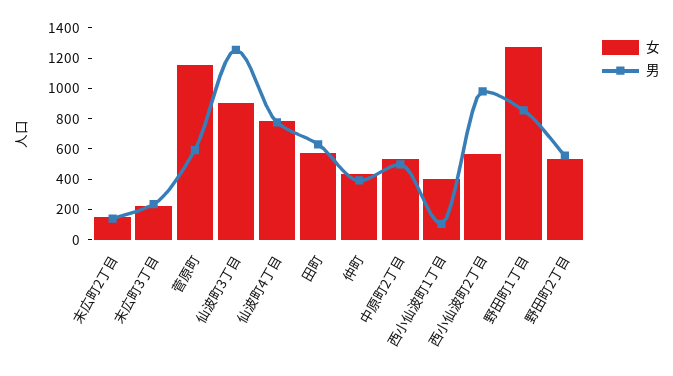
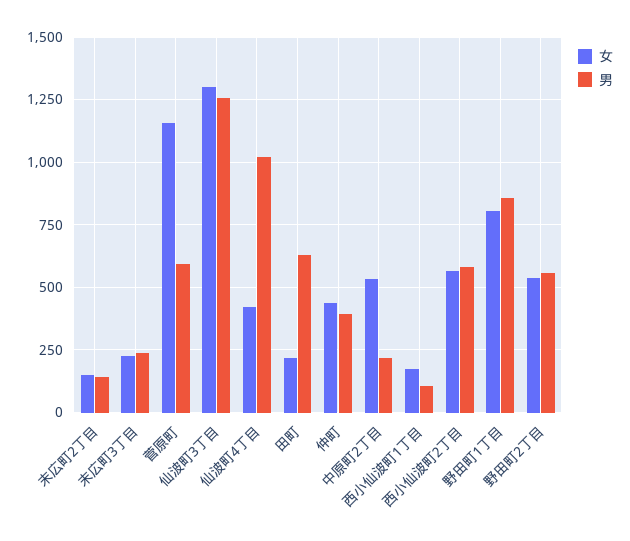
  {
    "女": {
      "末広町2丁目": 150,
      "末広町3丁目": 225,
      "菅原町": 1150,
-     "仙波町3丁目": 900,
+     "仙波町3丁目": 1300,
-     "仙波町4丁目": 800,
+     "仙波町4丁目": 425,
-     "田町": 600,
+     "田町": 225,
      "仲町": 425,
      "中原町2丁目": 525,
-     "西小仙波町1丁目": 400,
+     "西小仙波町1丁目": 175,
      "西小仙波町2丁目": 575,
-     "野田町1丁目": 1300,
+     "野田町1丁目": 800,
      "野田町2丁目": 525
    },
    "男": {
      "末広町2丁目": 150,
      "末広町3丁目": 225,
      "菅原町": 600,
      "仙波町3丁目": 1250,
-     "仙波町4丁目": 800,
+     "仙波町4丁目": 1025,
      "田町": 625,
      "仲町": 400,
-     "中原町2丁目": 500,
+     "中原町2丁目": 225,
      "西小仙波町1丁目": 100,
-     "西小仙波町2丁目": 1000,
+     "西小仙波町2丁目": 575,
      "野田町1丁目": 850,
      "野田町2丁目": 550
    }
  }

